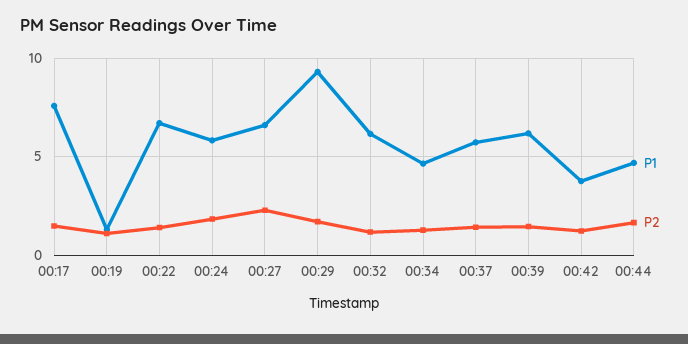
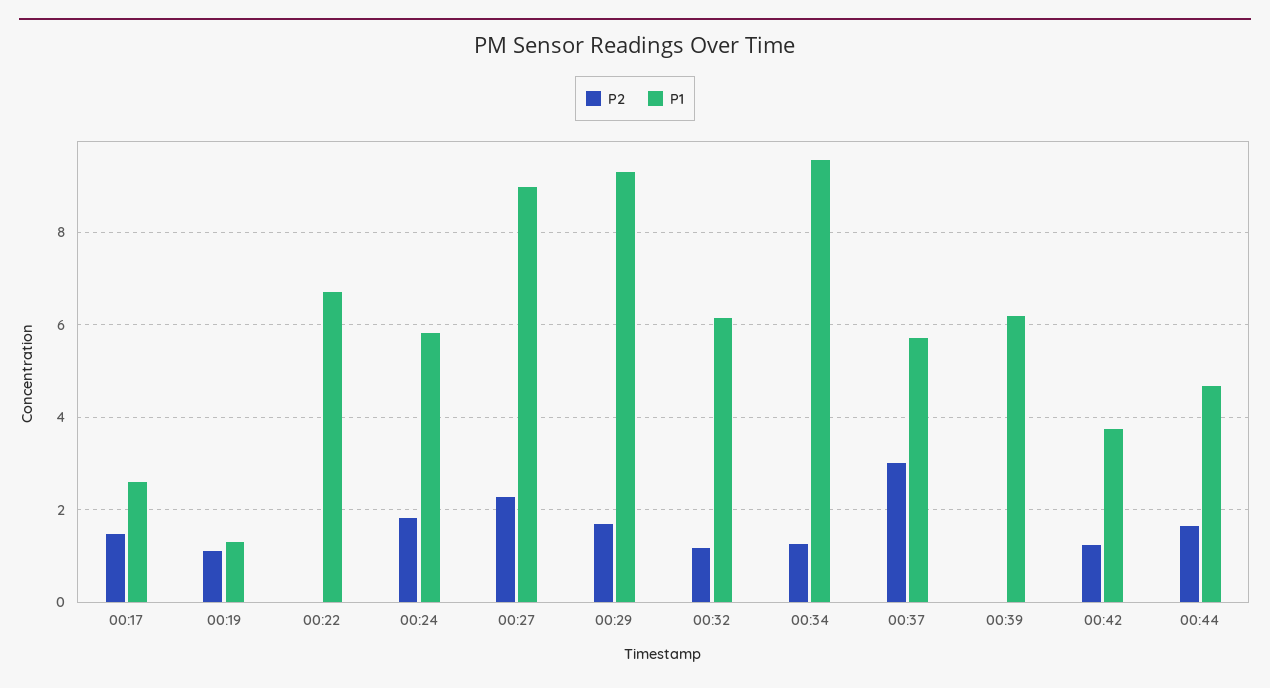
  {
    "P1": {
-     "00:17": 7.5,
+     "00:17": 2.6,
      "00:19": 1.4,
      "00:22": 6.8,
      "00:24": 5.8,
-     "00:27": 6.5,
+     "00:27": 9,
      "00:29": 9.4,
      "00:32": 6.2,
-     "00:34": 4.5,
+     "00:34": 9.6,
      "00:37": 5.8,
      "00:39": 6.2,
      "00:42": 3.8,
      "00:44": 4.6
    },
    "P2": {
      "00:17": 1.4,
      "00:19": 1.2,
-     "00:22": 1.5,
+     "00:22": 0,
      "00:24": 1.8,
      "00:27": 2.2,
      "00:29": 1.8,
      "00:32": 1.2,
      "00:34": 1.2,
-     "00:37": 1.5,
+     "00:37": 3,
-     "00:39": 1.5,
+     "00:39": 0,
      "00:42": 1.2,
      "00:44": 1.6
    }
  }

